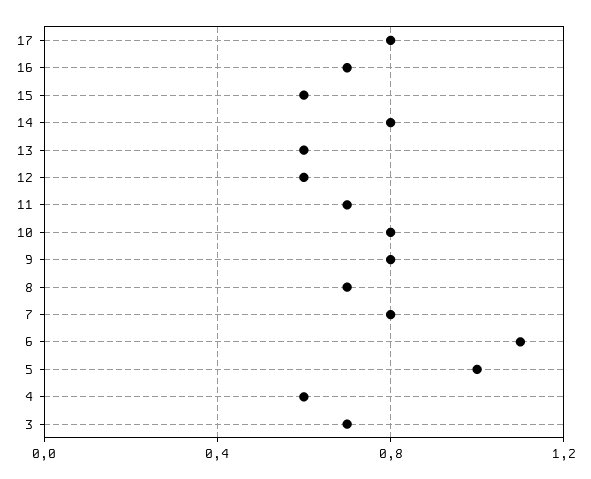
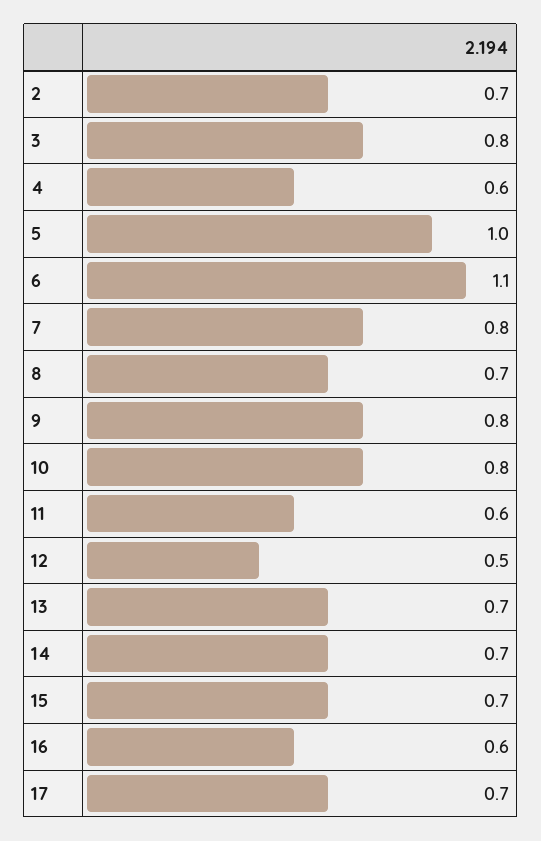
  {
-   "17": 0.8,
+   "17": 0.7,
-   "16": 0.7,
+   "16": 0.6,
-   "15": 0.6,
+   "15": 0.7,
-   "14": 0.8,
+   "14": 0.7,
-   "13": 0.6,
+   "13": 0.7,
-   "12": 0.6,
+   "12": 0.5,
-   "11": 0.7,
+   "11": 0.6,
    "10": 0.8,
    "9": 0.8,
    "8": 0.7,
    "7": 0.8,
    "6": 1.1,
    "5": 1,
    "4": 0.6,
-   "3": 0.7
+   "3": 0.8,
+   "2": 0.7
  }

